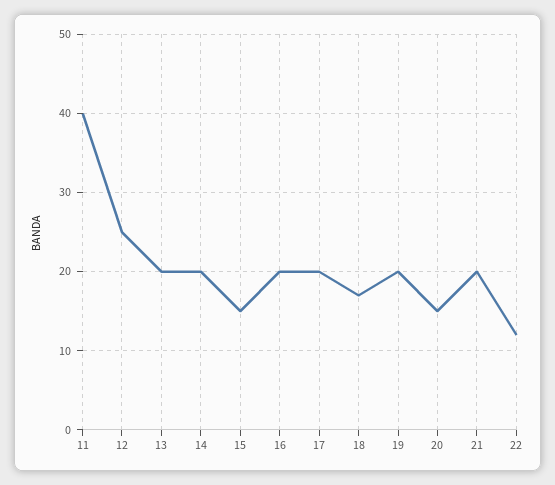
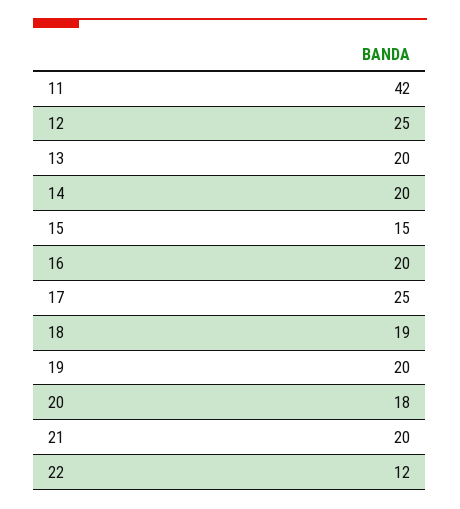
  {
-   "11": 40,
+   "11": 42,
    "12": 25,
    "13": 20,
    "14": 20,
    "15": 15,
    "16": 20,
-   "17": 20,
+   "17": 25,
-   "18": 17,
+   "18": 19,
    "19": 20,
-   "20": 15,
+   "20": 18,
    "21": 20,
    "22": 12
  }

